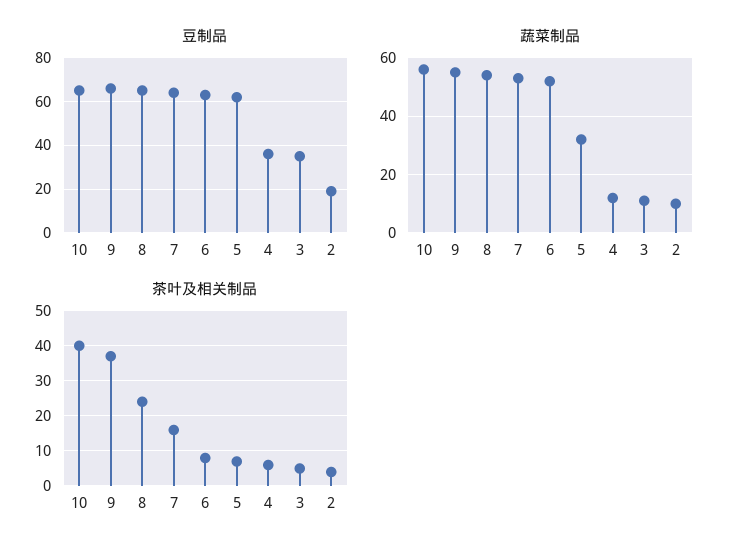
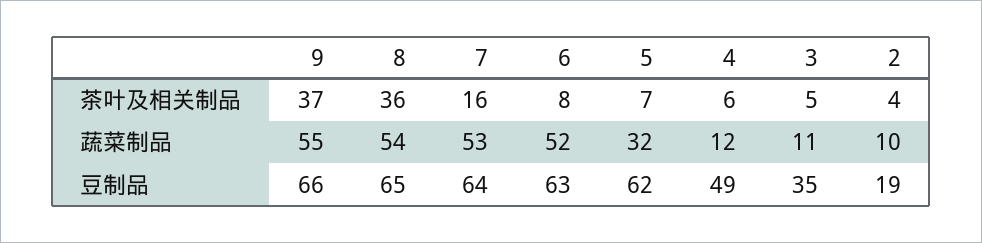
  {
    "豆制品": {
-     "10": 65,
      "9": 66,
      "8": 65,
      "7": 64,
      "6": 63,
      "5": 62,
-     "4": 35,
+     "4": 49,
      "3": 35,
      "2": 19
    },
    "蔬菜制品": {
-     "10": 55,
      "9": 55,
      "8": 54,
      "7": 53,
      "6": 52,
      "5": 32,
      "4": 12,
      "3": 11,
      "2": 10
    },
    "茶叶及相关制品": {
-     "10": 40,
      "9": 37,
-     "8": 25,
+     "8": 36,
      "7": 16,
      "6": 8,
      "5": 7,
      "4": 6,
      "3": 5,
      "2": 4
    }
  }

